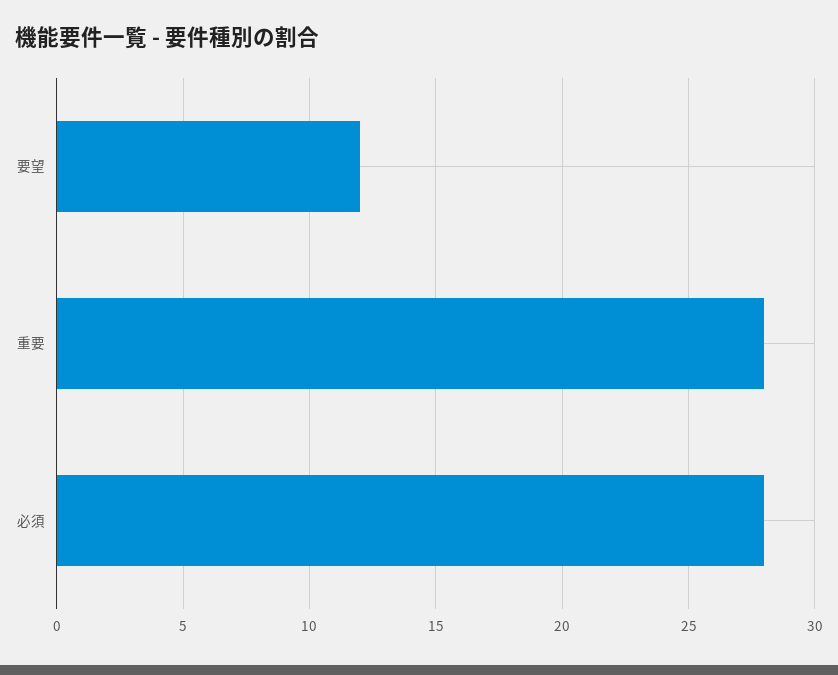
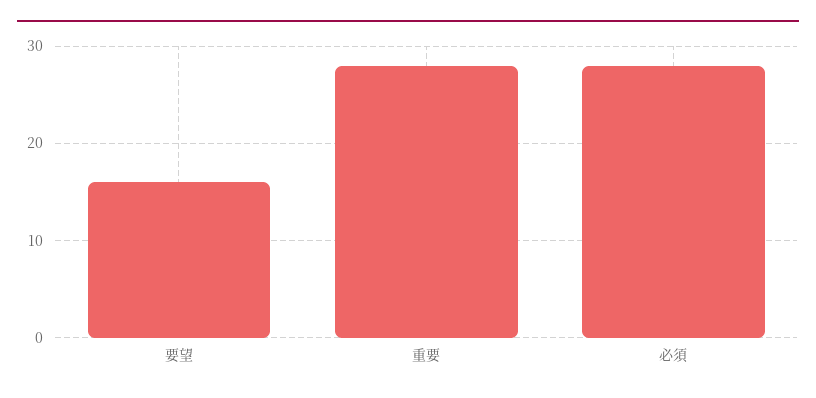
  {
-   "要望": 12,
+   "要望": 16,
    "重要": 28,
    "必須": 28
  }

